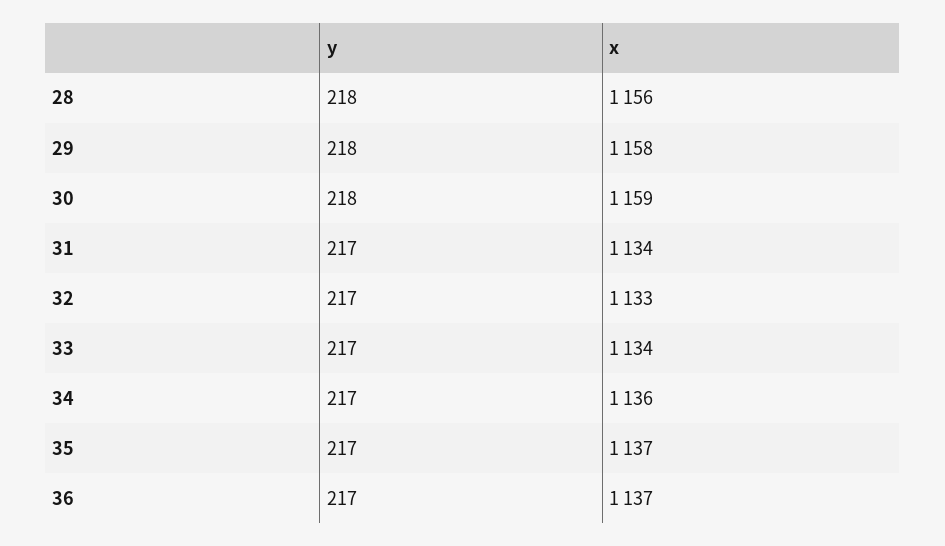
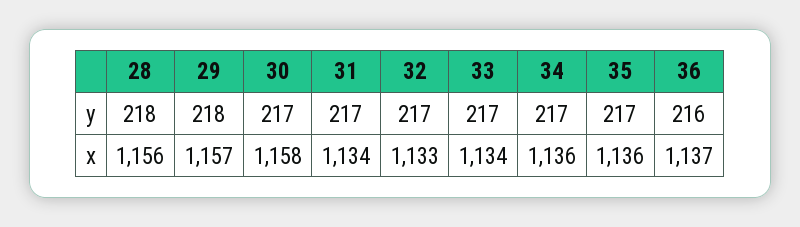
  {
    "y": {
      "28": 218,
      "29": 218,
-     "30": 218,
+     "30": 217,
      "31": 217,
      "32": 217,
      "33": 217,
      "34": 217,
      "35": 217,
-     "36": 217
+     "36": 216
    },
    "x": {
      "28": 1156,
-     "29": 1158,
+     "29": 1157,
-     "30": 1159,
+     "30": 1158,
      "31": 1134,
      "32": 1133,
      "33": 1134,
      "34": 1136,
-     "35": 1137,
+     "35": 1136,
      "36": 1137
    }
  }

